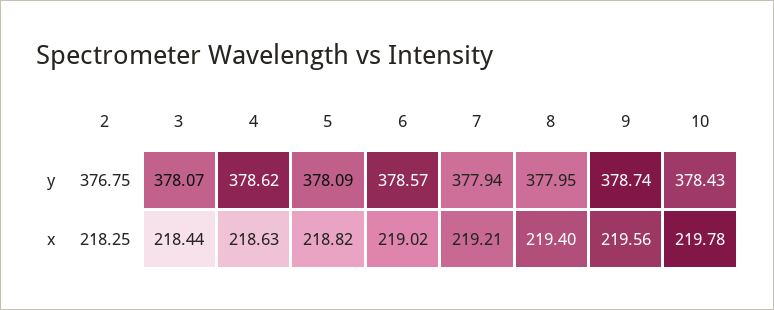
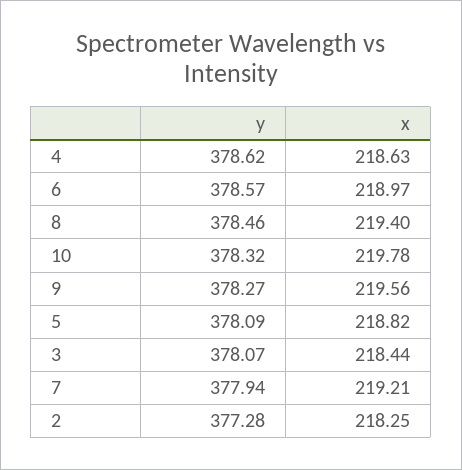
  {
    "2": {
-     "y": 376.75,
+     "y": 377.28,
      "x": 218.25
    },
    "3": {
      "y": 378.07,
      "x": 218.44
    },
    "4": {
      "y": 378.62,
      "x": 218.63
    },
    "5": {
      "y": 378.09,
      "x": 218.82
    },
    "6": {
      "y": 378.57,
-     "x": 219.02
+     "x": 218.97
    },
    "7": {
      "y": 377.94,
      "x": 219.21
    },
    "8": {
-     "y": 377.95,
+     "y": 378.46,
      "x": 219.4
    },
    "9": {
-     "y": 378.74,
+     "y": 378.27,
      "x": 219.56
    },
    "10": {
-     "y": 378.43,
+     "y": 378.32,
      "x": 219.78
    }
  }

